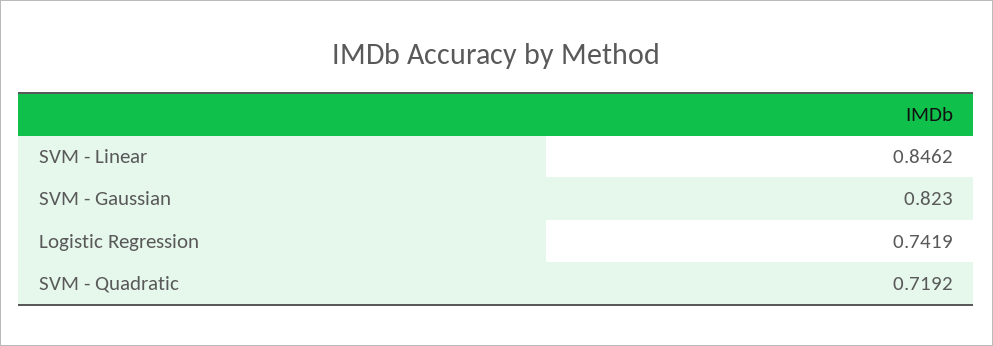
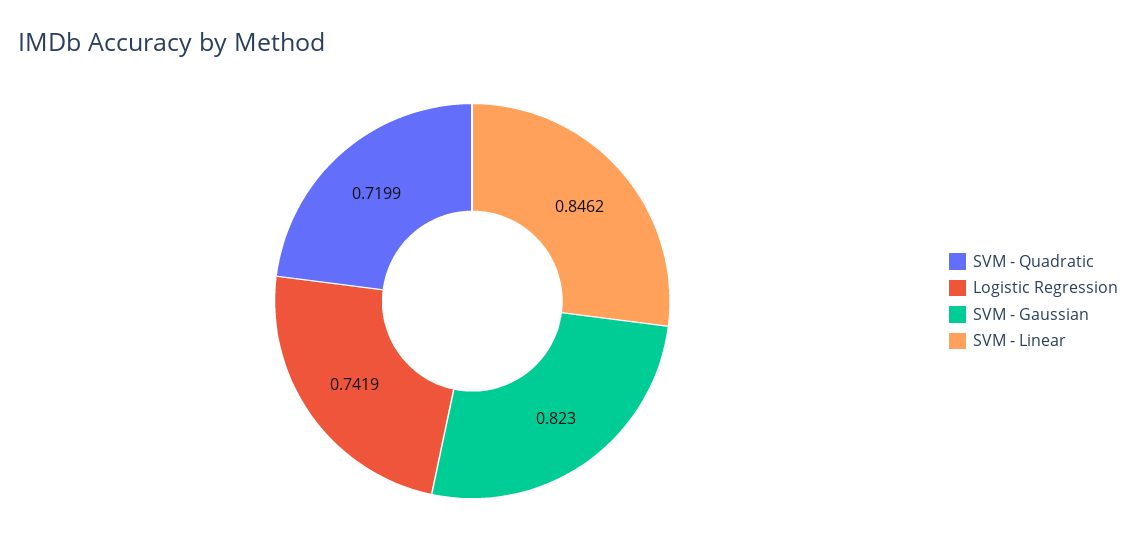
  {
    "SVM - Linear": 0.8462,
    "SVM - Gaussian": 0.823,
    "Logistic Regression": 0.7419,
-   "SVM - Quadratic": 0.7192
+   "SVM - Quadratic": 0.7199
  }

